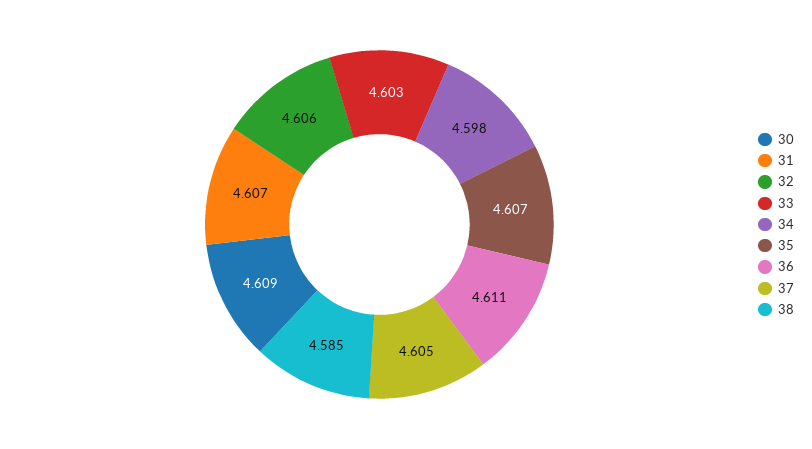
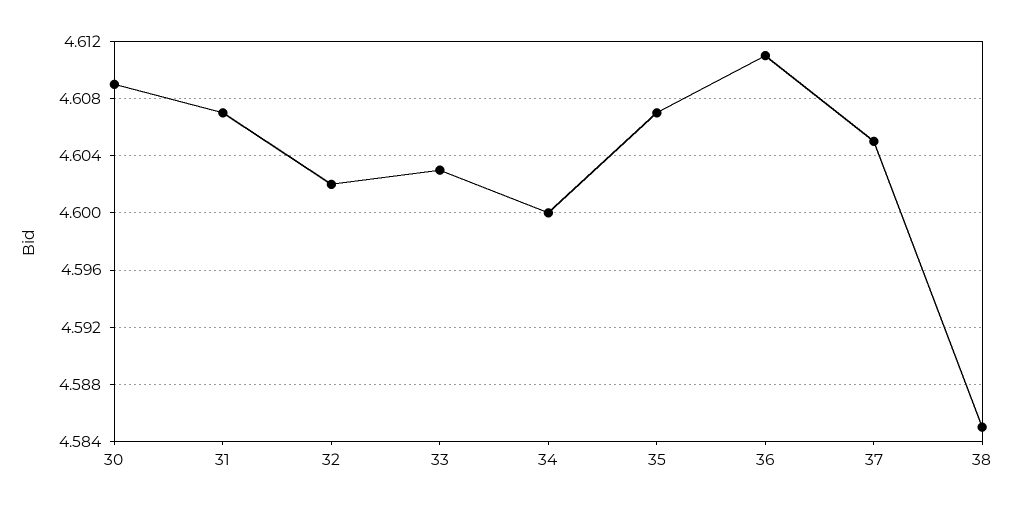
  {
    "30": 4.609,
    "31": 4.607,
-   "32": 4.606,
+   "32": 4.602,
    "33": 4.603,
-   "34": 4.598,
+   "34": 4.6,
    "35": 4.607,
    "36": 4.611,
    "37": 4.605,
    "38": 4.585
  }

